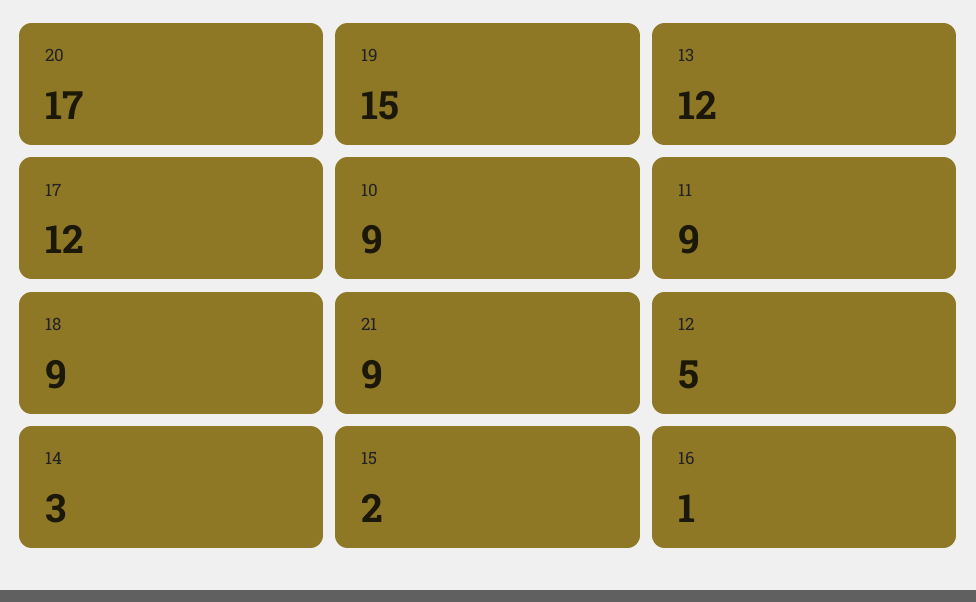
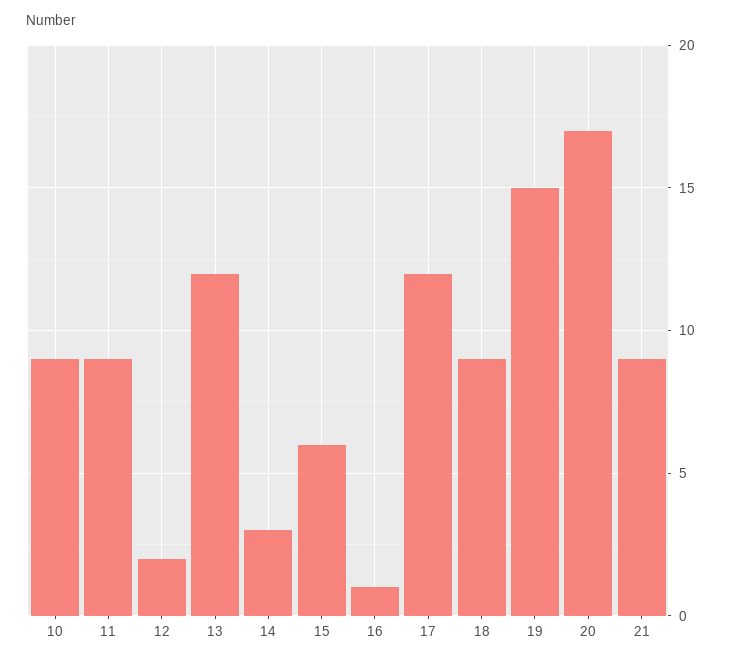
  {
    "20": 17,
    "19": 15,
    "13": 12,
    "17": 12,
    "10": 9,
    "11": 9,
    "18": 9,
    "21": 9,
-   "12": 5,
+   "12": 2,
    "14": 3,
-   "15": 2,
+   "15": 6,
    "16": 1
  }

